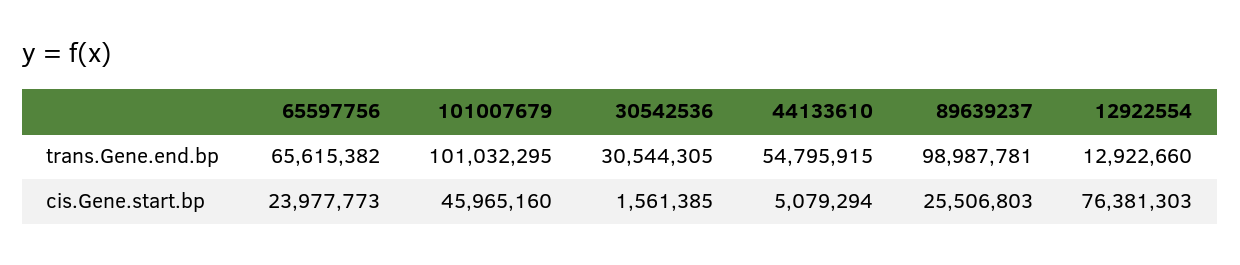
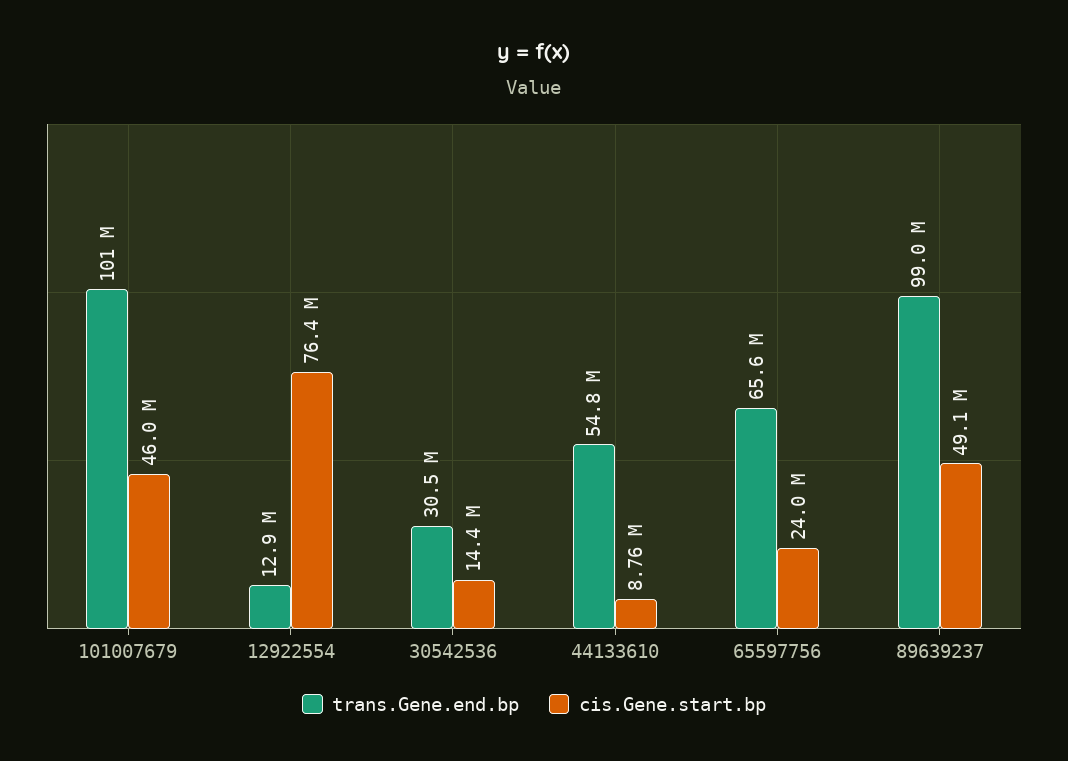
  {
    "trans.Gene.end.bp": {
      "65597756": 65615382,
      "101007679": 101032295,
      "30542536": 30544305,
      "44133610": 54795915,
      "89639237": 98987781,
      "12922554": 12922660
    },
    "cis.Gene.start.bp": {
      "65597756": 23977773,
      "101007679": 45965160,
-     "30542536": 1561385,
+     "30542536": 14400000,
-     "44133610": 5079294,
+     "44133610": 8760000,
-     "89639237": 25506803,
+     "89639237": 49100000,
      "12922554": 76381303
    }
  }

